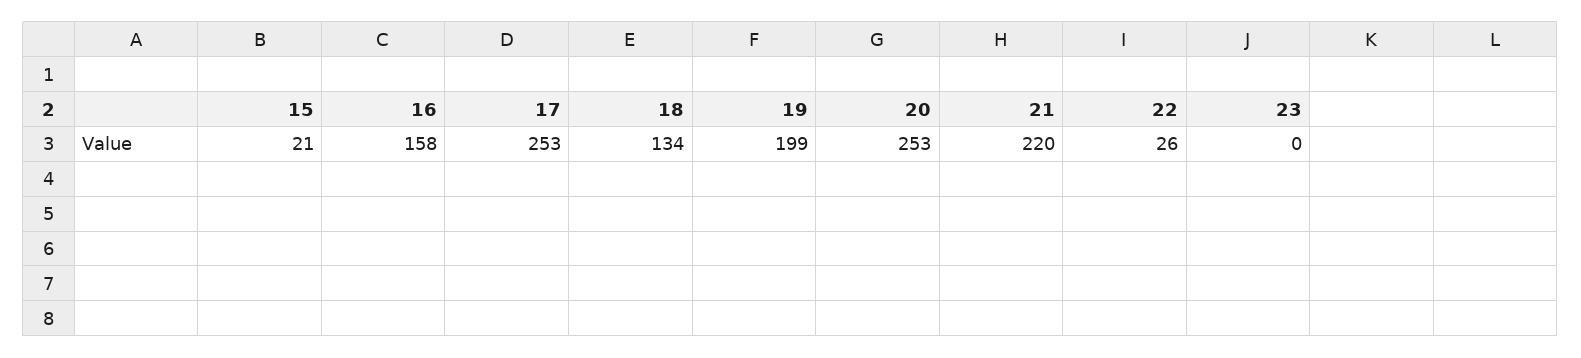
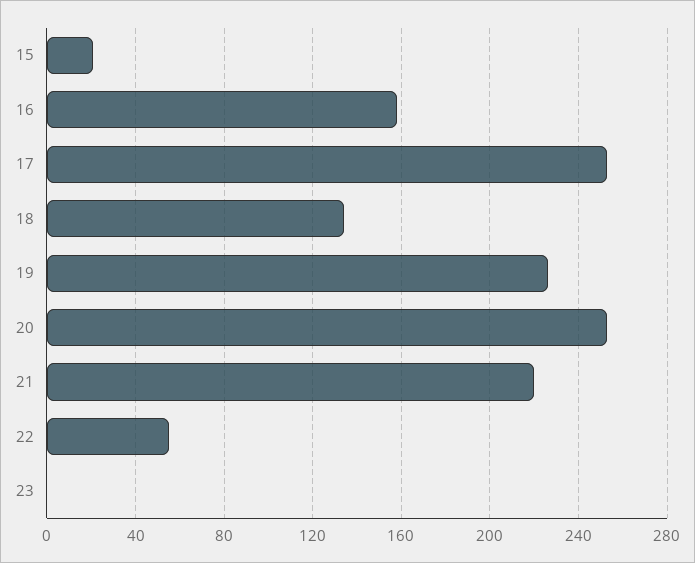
  {
    "15": 21,
    "16": 158,
    "17": 253,
    "18": 134,
-   "19": 199,
+   "19": 225,
    "20": 253,
    "21": 220,
-   "22": 26,
+   "22": 55,
    "23": 0
  }

